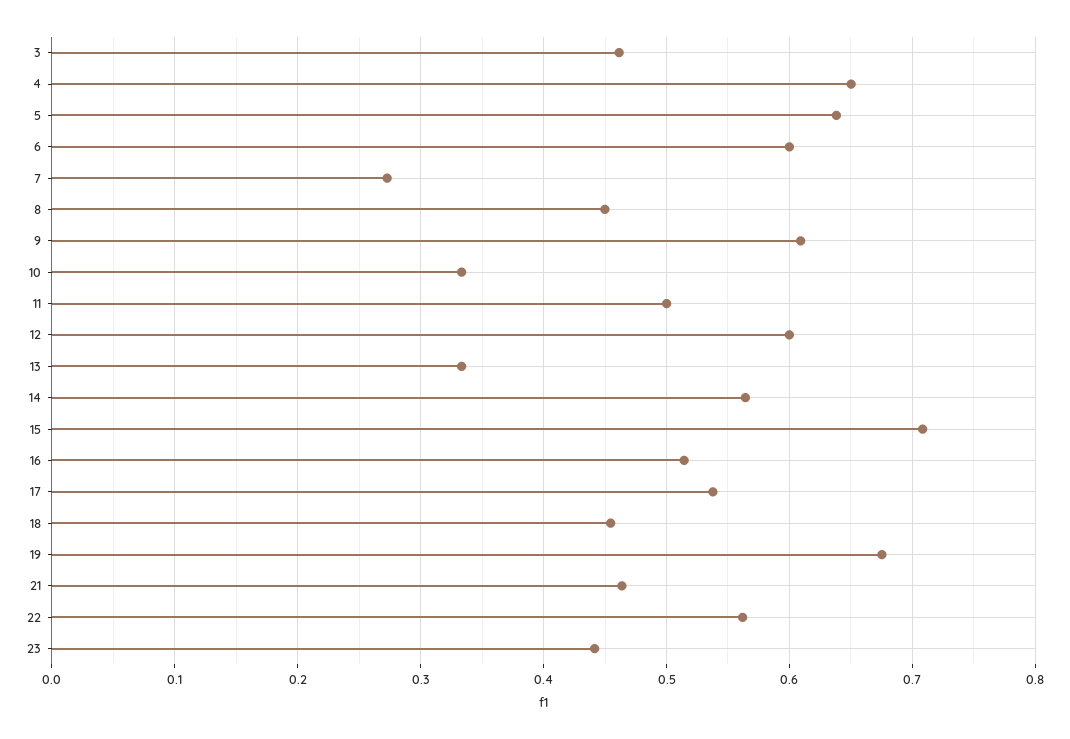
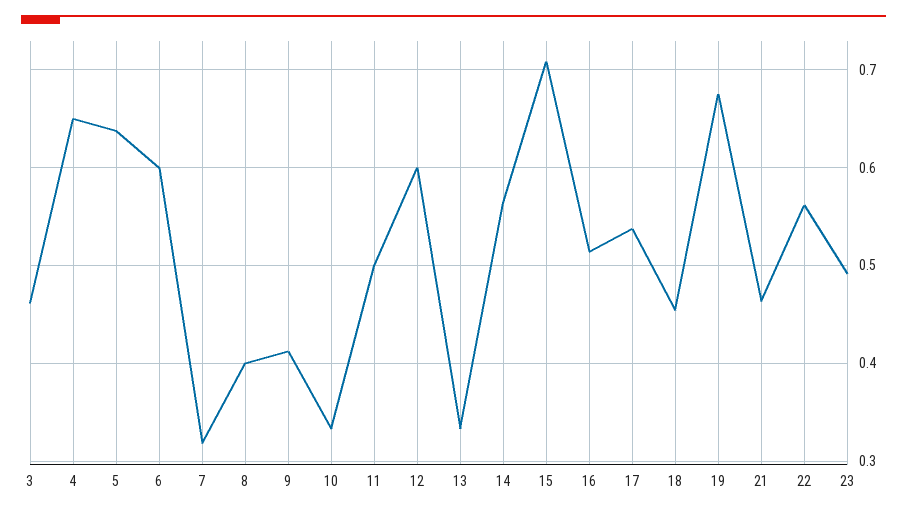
  {
    "3": 0.46,
    "4": 0.65,
    "5": 0.64,
    "6": 0.6,
-   "7": 0.27,
+   "7": 0.32,
-   "8": 0.45,
+   "8": 0.4,
-   "9": 0.61,
+   "9": 0.41,
    "10": 0.33,
    "11": 0.5,
    "12": 0.6,
    "13": 0.33,
    "14": 0.56,
    "15": 0.71,
    "16": 0.51,
    "17": 0.54,
    "18": 0.45,
    "19": 0.68,
    "21": 0.46,
    "22": 0.56,
-   "23": 0.44
+   "23": 0.49
  }

